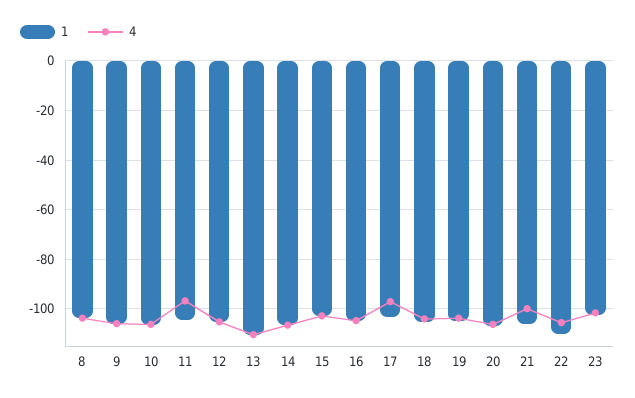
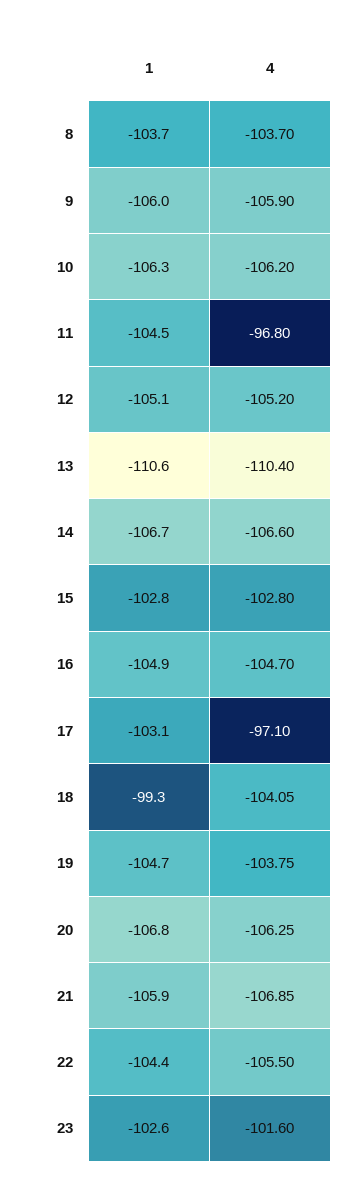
  {
    "1": {
      "8": -103.7,
      "9": -106,
      "10": -106.3,
      "11": -104.5,
      "12": -105.1,
      "13": -110.6,
      "14": -106.7,
      "15": -102.8,
      "16": -104.9,
      "17": -103.1,
-     "18": -105,
+     "18": -99.3,
      "19": -104.7,
      "20": -106.8,
      "21": -105.9,
-     "22": -110,
+     "22": -104.4,
      "23": -102.6
    },
    "4": {
      "8": -103.7,
      "9": -105.9,
      "10": -106.2,
      "11": -96.8,
      "12": -105.2,
      "13": -110.4,
      "14": -106.6,
      "15": -102.8,
      "16": -104.7,
      "17": -97.1,
      "18": -104.05,
      "19": -103.75,
      "20": -106.25,
-     "21": -100,
+     "21": -106.85,
      "22": -105.5,
      "23": -101.6
    }
  }

